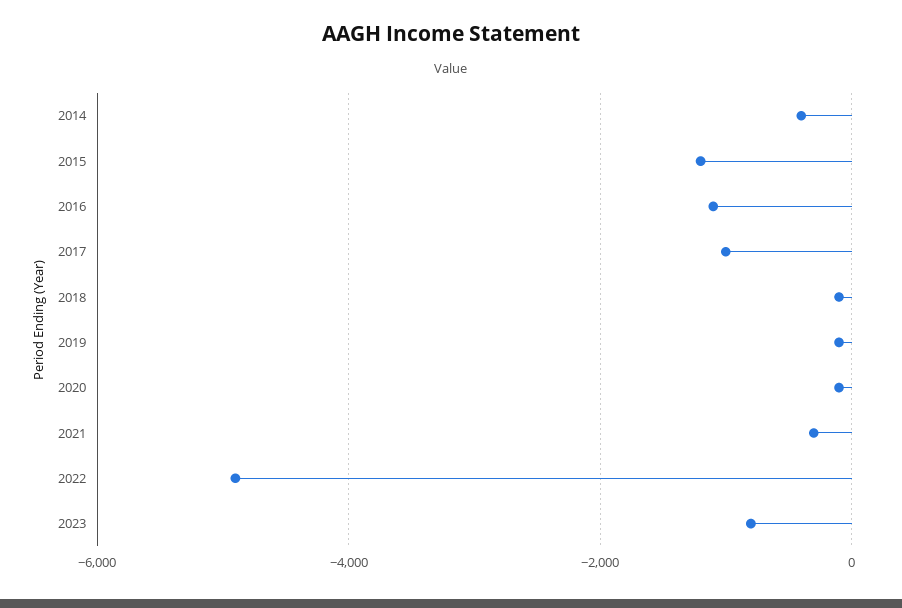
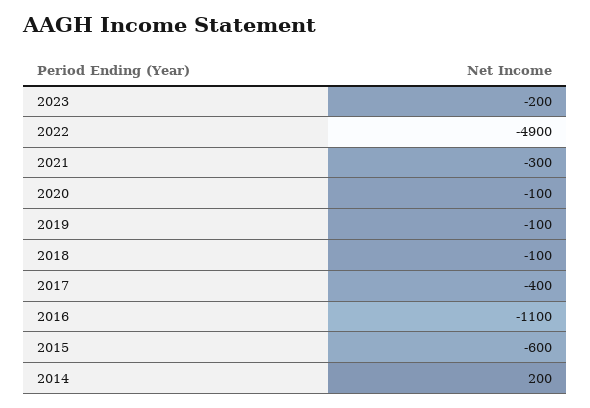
  {
-   "2014": -400,
+   "2014": 200,
-   "2015": -1200,
+   "2015": -600,
    "2016": -1100,
-   "2017": -1000,
+   "2017": -400,
    "2018": -100,
    "2019": -100,
    "2020": -100,
    "2021": -300,
    "2022": -4900,
-   "2023": -800
+   "2023": -200
  }

